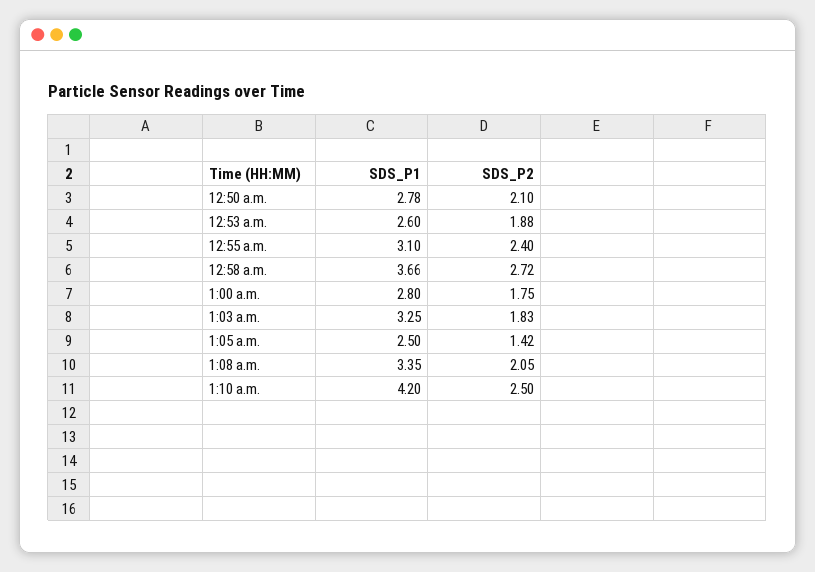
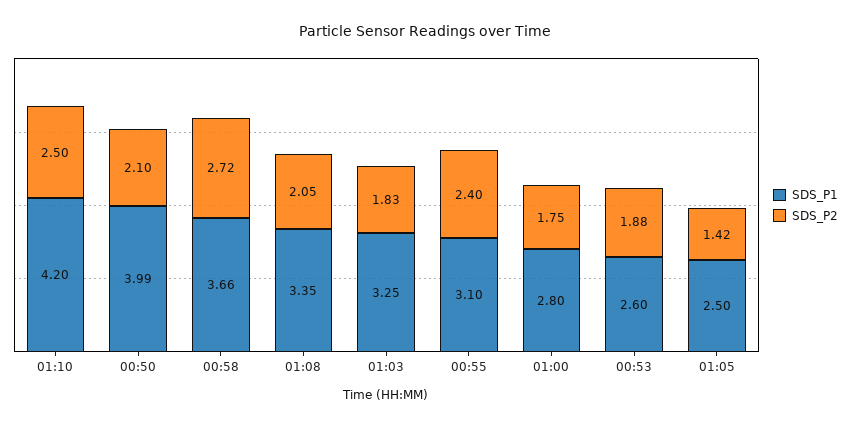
  {
    "SDS_P1": {
-     "12:50 a.m.": 2.78,
+     "12:50 a.m.": 3.99,
      "12:53 a.m.": 2.6,
      "12:55 a.m.": 3.1,
      "12:58 a.m.": 3.66,
      "1:00 a.m.": 2.8,
      "1:03 a.m.": 3.25,
      "1:05 a.m.": 2.5,
      "1:08 a.m.": 3.35,
      "1:10 a.m.": 4.2
    },
    "SDS_P2": {
      "12:50 a.m.": 2.1,
      "12:53 a.m.": 1.88,
      "12:55 a.m.": 2.4,
      "12:58 a.m.": 2.72,
      "1:00 a.m.": 1.75,
      "1:03 a.m.": 1.83,
      "1:05 a.m.": 1.42,
      "1:08 a.m.": 2.05,
      "1:10 a.m.": 2.5
    }
  }

